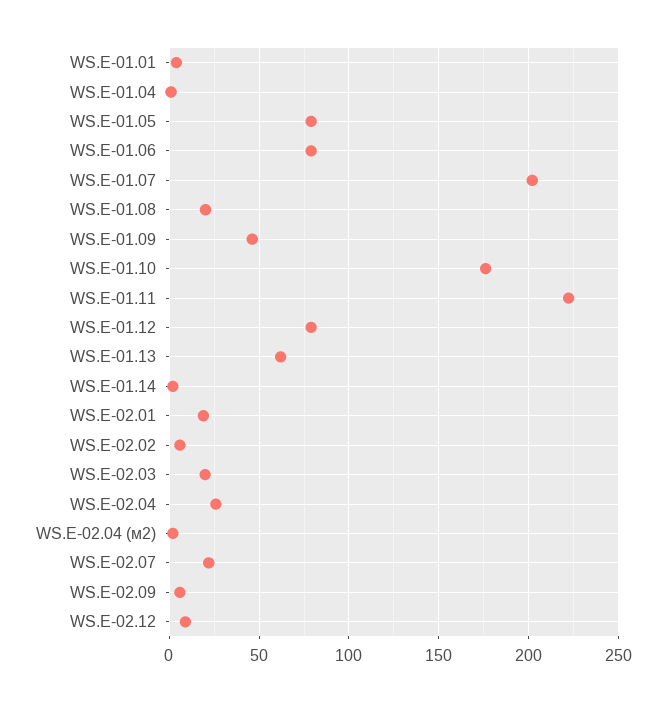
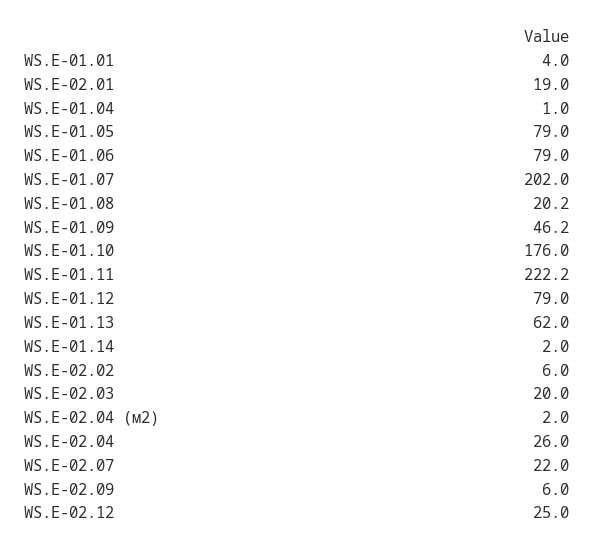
  {
    "WS.E-01.01": 4,
    "WS.E-01.04": 1,
    "WS.E-01.05": 79,
    "WS.E-01.06": 79,
    "WS.E-01.07": 202,
    "WS.E-01.08": 20.2,
    "WS.E-01.09": 46.2,
    "WS.E-01.10": 176,
    "WS.E-01.11": 222.2,
    "WS.E-01.12": 79,
    "WS.E-01.13": 62,
    "WS.E-01.14": 2,
    "WS.E-02.01": 19,
    "WS.E-02.02": 6,
    "WS.E-02.03": 20,
    "WS.E-02.04": 26,
    "WS.E-02.04 (м2)": 2,
    "WS.E-02.07": 22,
    "WS.E-02.09": 6,
-   "WS.E-02.12": 10
+   "WS.E-02.12": 25
  }

